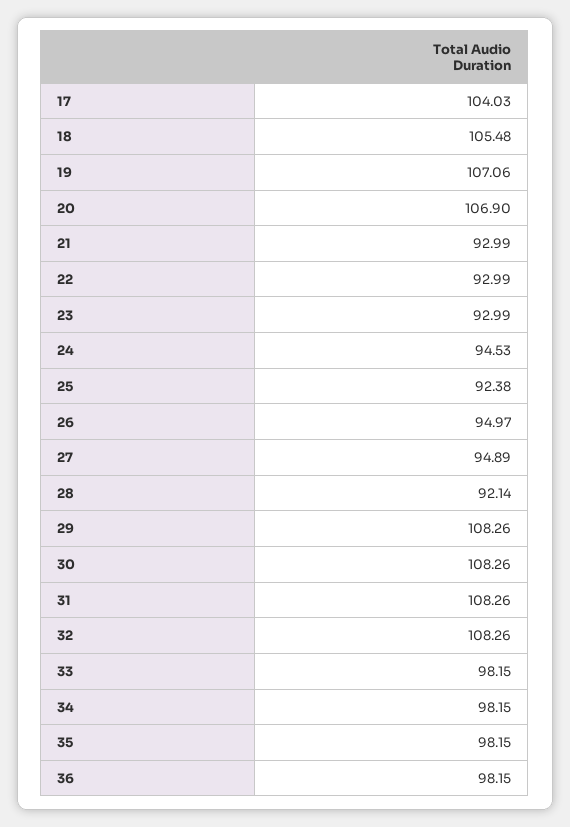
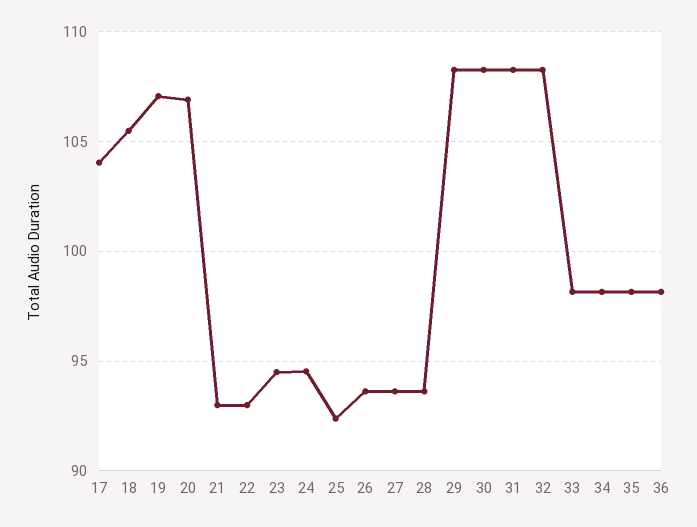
  {
    "17": 104.03,
    "18": 105.48,
    "19": 107.06,
    "20": 106.9,
    "21": 92.99,
    "22": 92.99,
-   "23": 92.99,
+   "23": 94.5,
    "24": 94.53,
    "25": 92.38,
-   "26": 94.97,
+   "26": 93.5,
-   "27": 94.89,
+   "27": 93.5,
-   "28": 92.14,
+   "28": 93.5,
    "29": 108.26,
    "30": 108.26,
    "31": 108.26,
    "32": 108.26,
    "33": 98.15,
    "34": 98.15,
    "35": 98.15,
    "36": 98.15
  }

